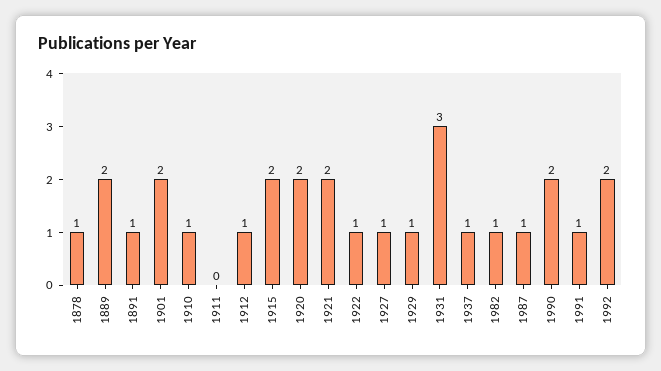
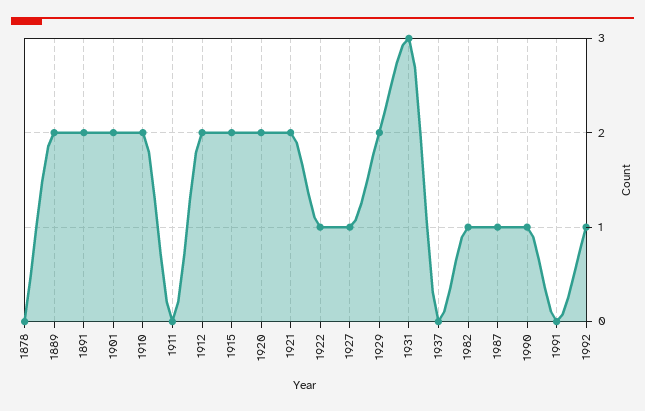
  {
-   "1878": 1,
+   "1878": 0,
    "1889": 2,
-   "1891": 1,
+   "1891": 2,
    "1901": 2,
-   "1910": 1,
+   "1910": 2,
    "1911": 0,
-   "1912": 1,
+   "1912": 2,
    "1915": 2,
    "1920": 2,
    "1921": 2,
    "1922": 1,
    "1927": 1,
-   "1929": 1,
+   "1929": 2,
    "1931": 3,
-   "1937": 1,
+   "1937": 0,
    "1982": 1,
    "1987": 1,
-   "1990": 2,
+   "1990": 1,
-   "1991": 1,
+   "1991": 0,
-   "1992": 2
+   "1992": 1
  }

